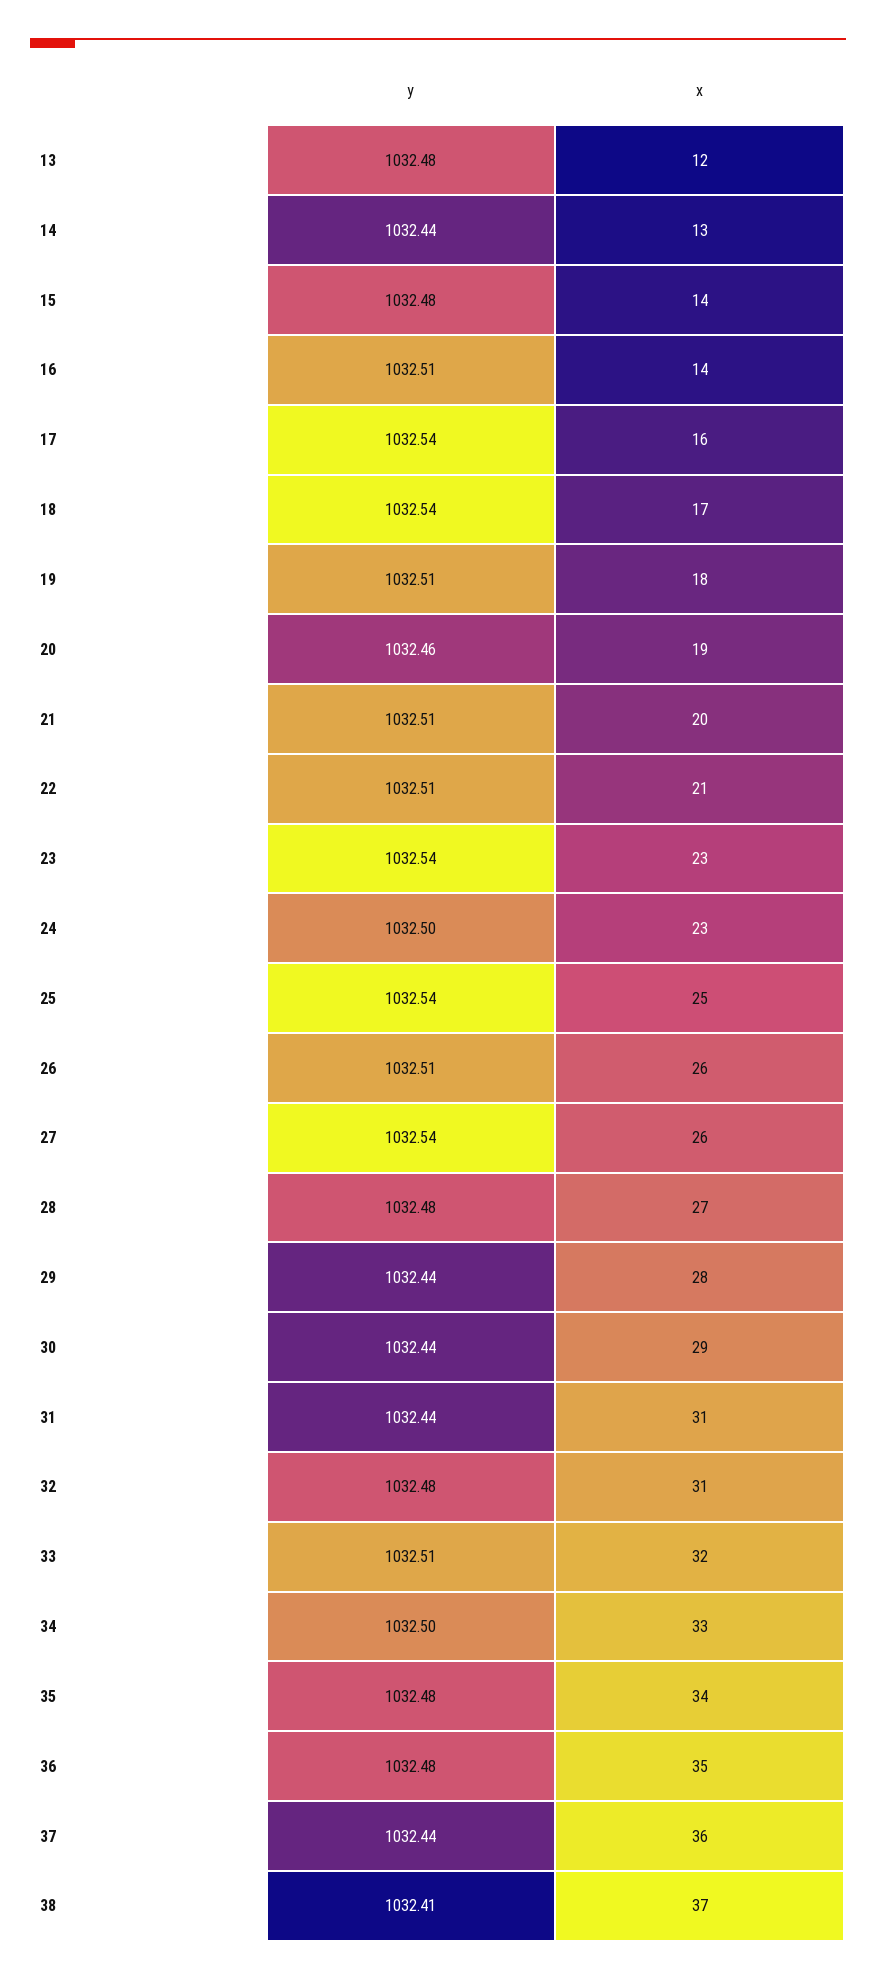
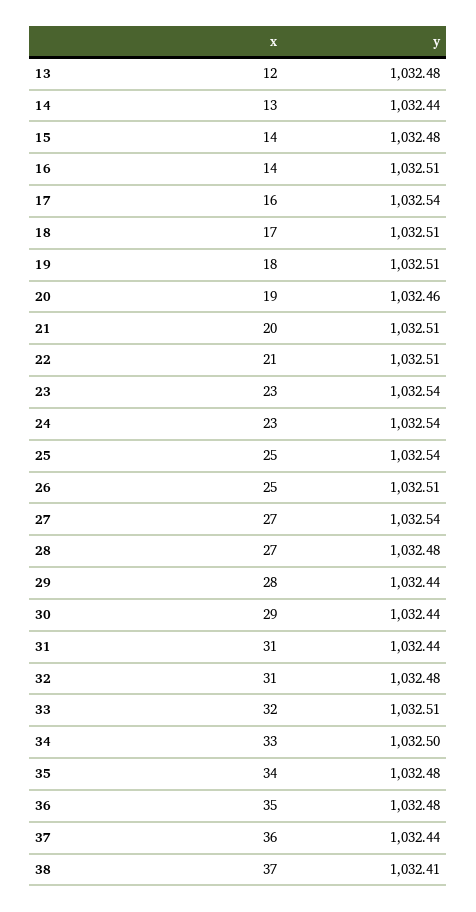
  {
    "y": {
      "13": 1032.48,
      "14": 1032.44,
      "15": 1032.48,
      "16": 1032.51,
      "17": 1032.54,
-     "18": 1032.54,
+     "18": 1032.51,
      "19": 1032.51,
      "20": 1032.46,
      "21": 1032.51,
      "22": 1032.51,
      "23": 1032.54,
-     "24": 1032.5,
+     "24": 1032.54,
      "25": 1032.54,
      "26": 1032.51,
      "27": 1032.54,
      "28": 1032.48,
      "29": 1032.44,
      "30": 1032.44,
      "31": 1032.44,
      "32": 1032.48,
      "33": 1032.51,
      "34": 1032.5,
      "35": 1032.48,
      "36": 1032.48,
      "37": 1032.44,
      "38": 1032.41
    },
    "x": {
      "13": 12,
      "14": 13,
      "15": 14,
      "16": 14,
      "17": 16,
      "18": 17,
      "19": 18,
      "20": 19,
      "21": 20,
      "22": 21,
      "23": 23,
      "24": 23,
      "25": 25,
-     "26": 26,
+     "26": 25,
-     "27": 26,
+     "27": 27,
      "28": 27,
      "29": 28,
      "30": 29,
      "31": 31,
      "32": 31,
      "33": 32,
      "34": 33,
      "35": 34,
      "36": 35,
      "37": 36,
      "38": 37
    }
  }

